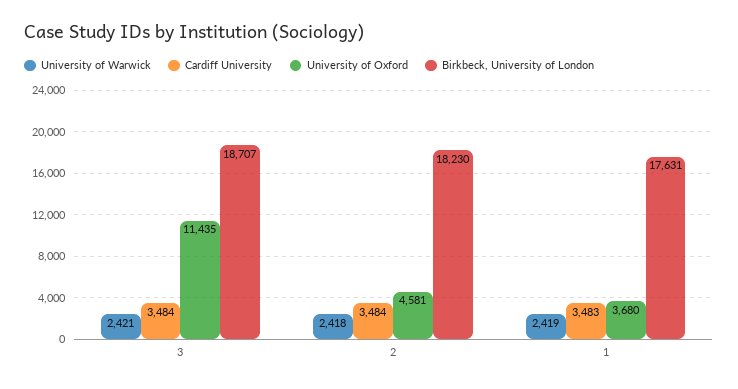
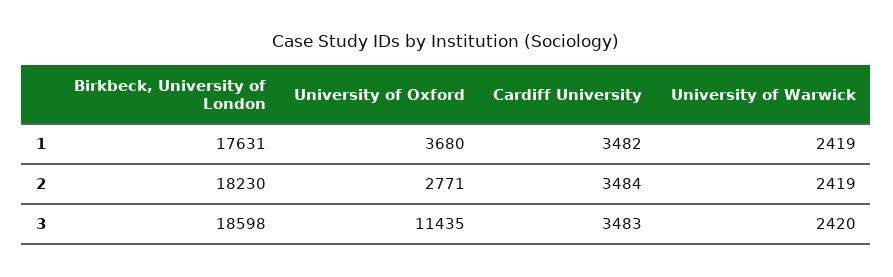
  {
    "University of Warwick": {
-     "3": 2421,
+     "3": 2420,
-     "2": 2418,
+     "2": 2419,
      "1": 2419
    },
    "Cardiff University": {
-     "3": 3484,
+     "3": 3483,
      "2": 3484,
-     "1": 3483
+     "1": 3482
    },
    "University of Oxford": {
      "3": 11435,
-     "2": 4581,
+     "2": 2771,
      "1": 3680
    },
    "Birkbeck, University of London": {
-     "3": 18707,
+     "3": 18598,
      "2": 18230,
      "1": 17631
    }
  }

